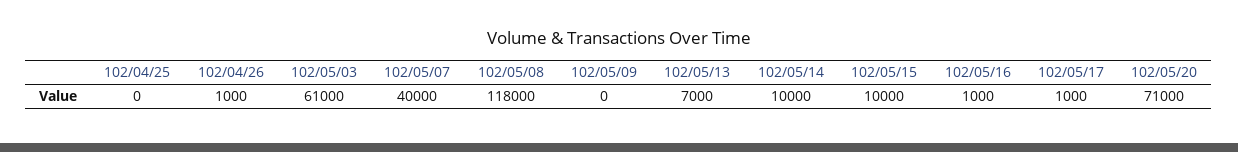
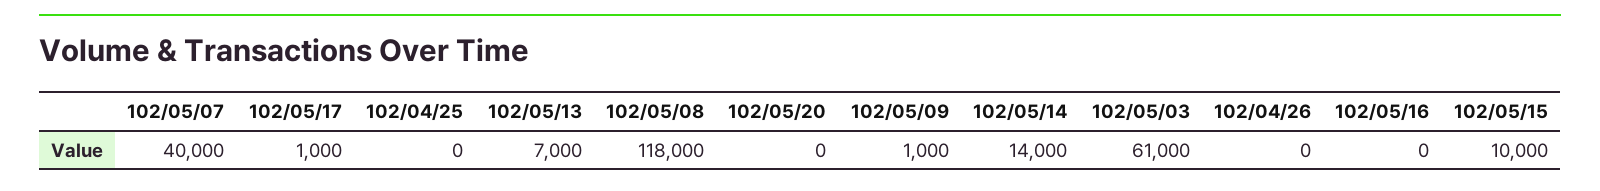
  {
    "102/04/25": 0,
-   "102/04/26": 1000,
+   "102/04/26": 0,
    "102/05/03": 61000,
    "102/05/07": 40000,
    "102/05/08": 118000,
-   "102/05/09": 0,
+   "102/05/09": 1000,
    "102/05/13": 7000,
-   "102/05/14": 10000,
+   "102/05/14": 14000,
    "102/05/15": 10000,
-   "102/05/16": 1000,
+   "102/05/16": 0,
    "102/05/17": 1000,
-   "102/05/20": 71000
+   "102/05/20": 0
  }

